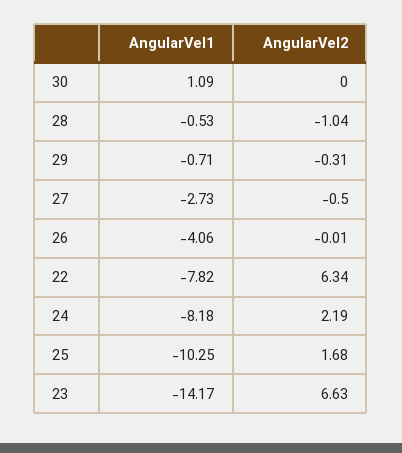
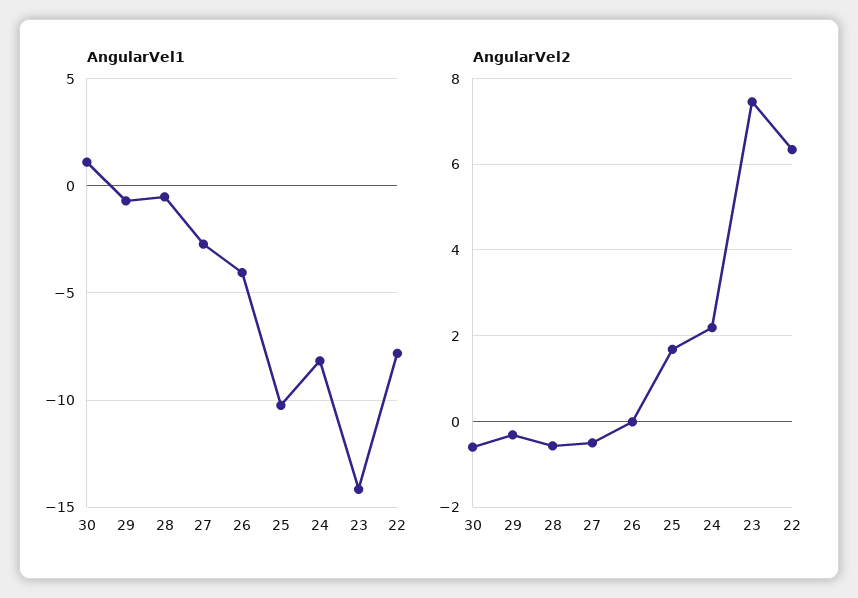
  {
    "AngularVel1": {
      "30": 1.09,
      "28": -0.53,
      "29": -0.71,
      "27": -2.73,
      "26": -4.06,
      "22": -7.82,
      "24": -8.18,
      "25": -10.25,
      "23": -14.17
    },
    "AngularVel2": {
-     "30": 0,
+     "30": -0.6,
-     "28": -1.04,
+     "28": -0.6,
      "29": -0.31,
      "27": -0.5,
      "26": -0.01,
      "22": 6.34,
      "24": 2.19,
      "25": 1.68,
-     "23": 6.63
+     "23": 7.4
    }
  }

